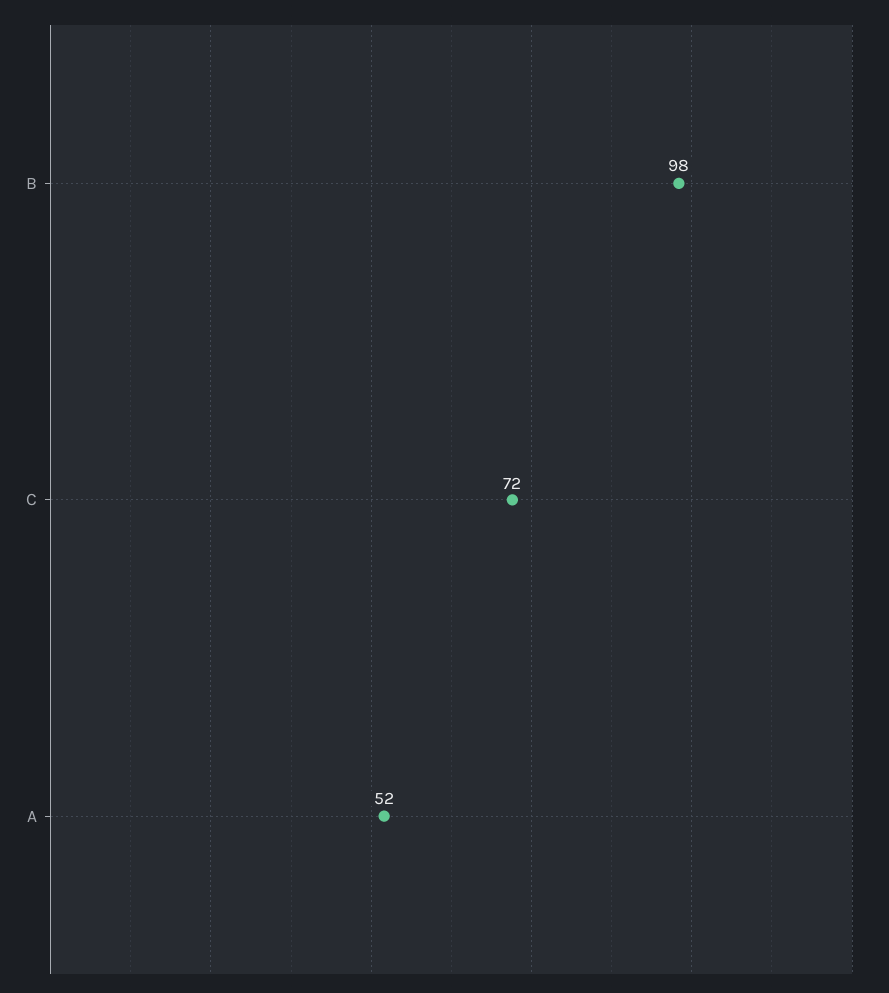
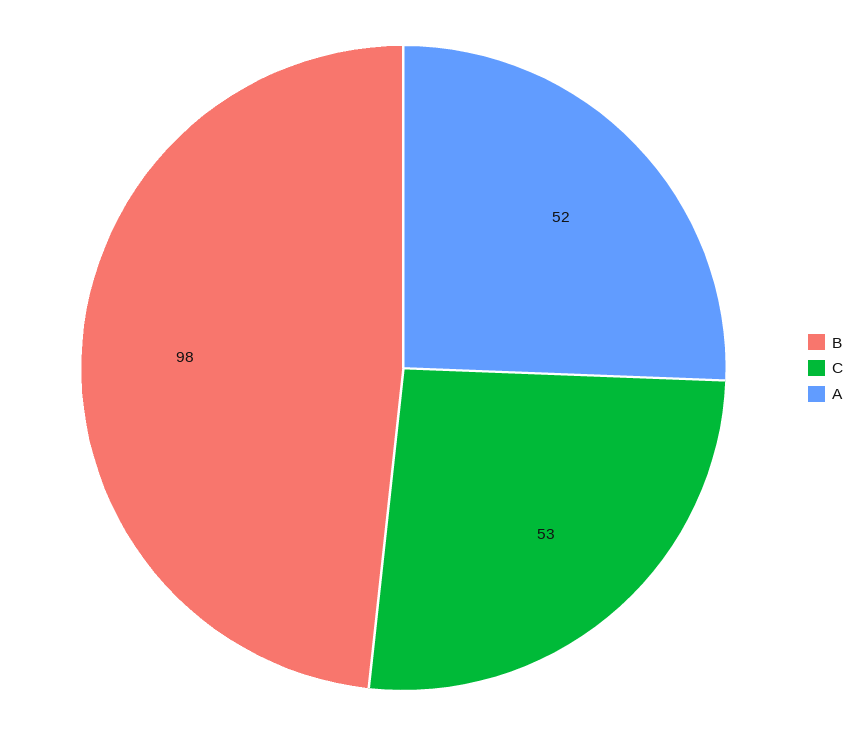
  {
    "B": 98,
-   "C": 72,
+   "C": 53,
    "A": 52
  }

